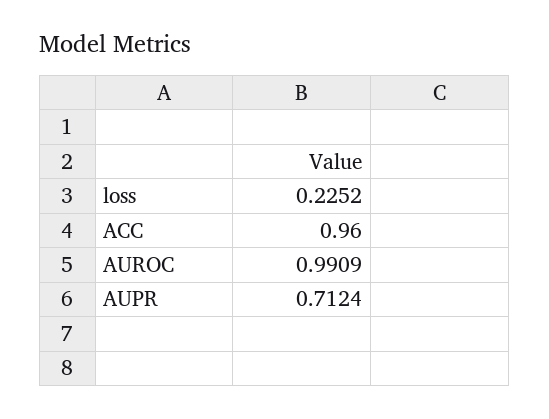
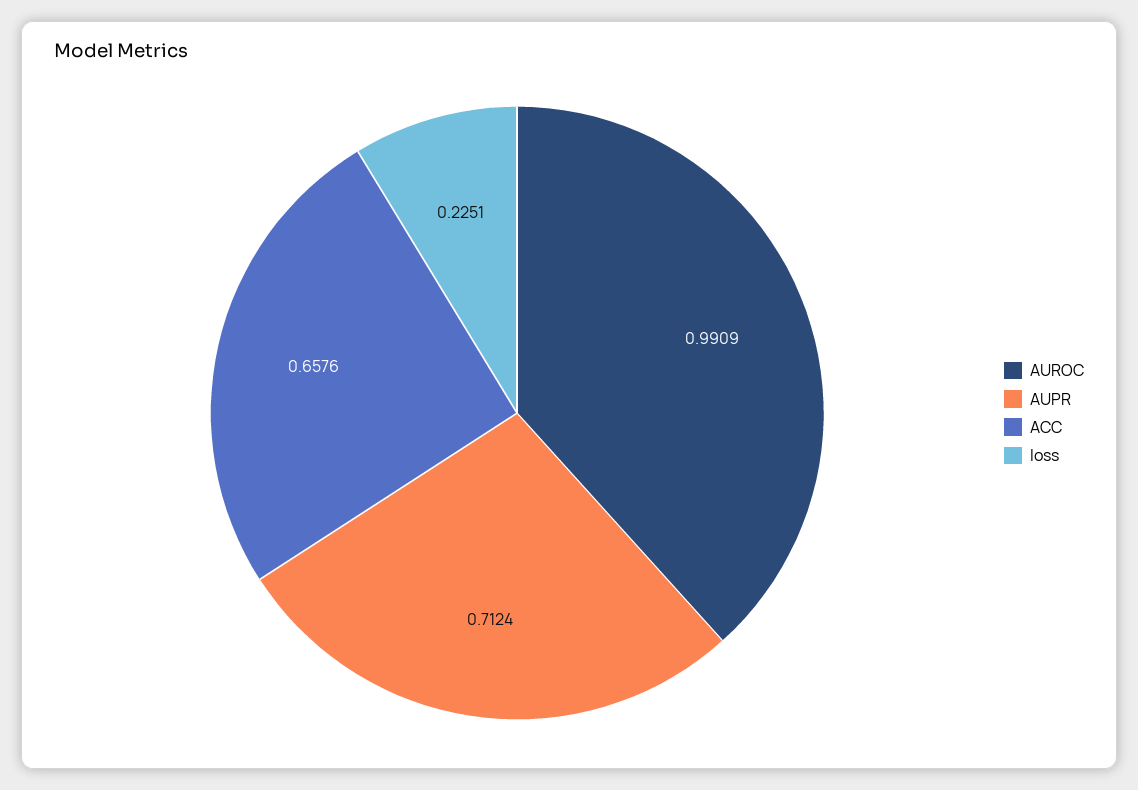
  {
-   "loss": 0.2252,
+   "loss": 0.2251,
-   "ACC": 0.96,
+   "ACC": 0.6576,
    "AUROC": 0.9909,
    "AUPR": 0.7124
  }

